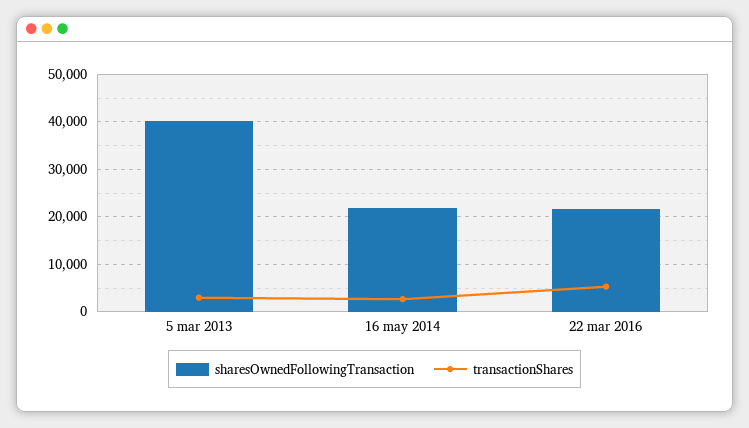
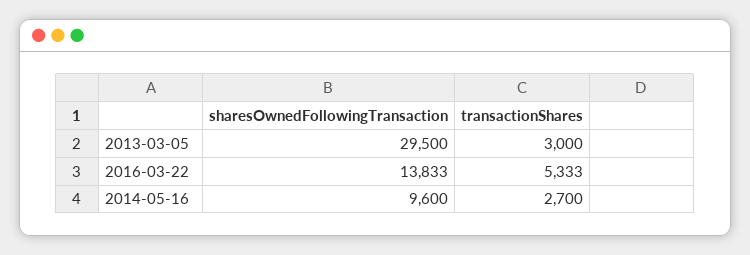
  {
    "sharesOwnedFollowingTransaction": {
-     "5 mar 2013": 40000,
+     "5 mar 2013": 29500,
-     "16 may 2014": 22000,
+     "16 may 2014": 9600,
-     "22 mar 2016": 22000
+     "22 mar 2016": 13833
    },
    "transactionShares": {
      "5 mar 2013": 3000,
      "16 may 2014": 2700,
      "22 mar 2016": 5333
    }
  }

